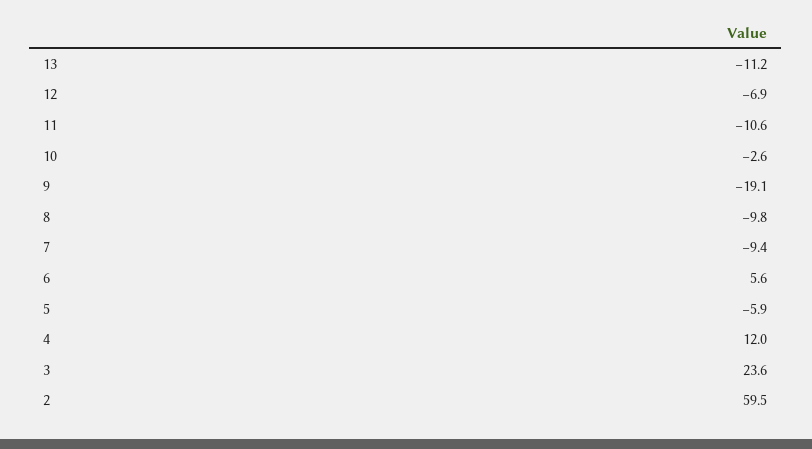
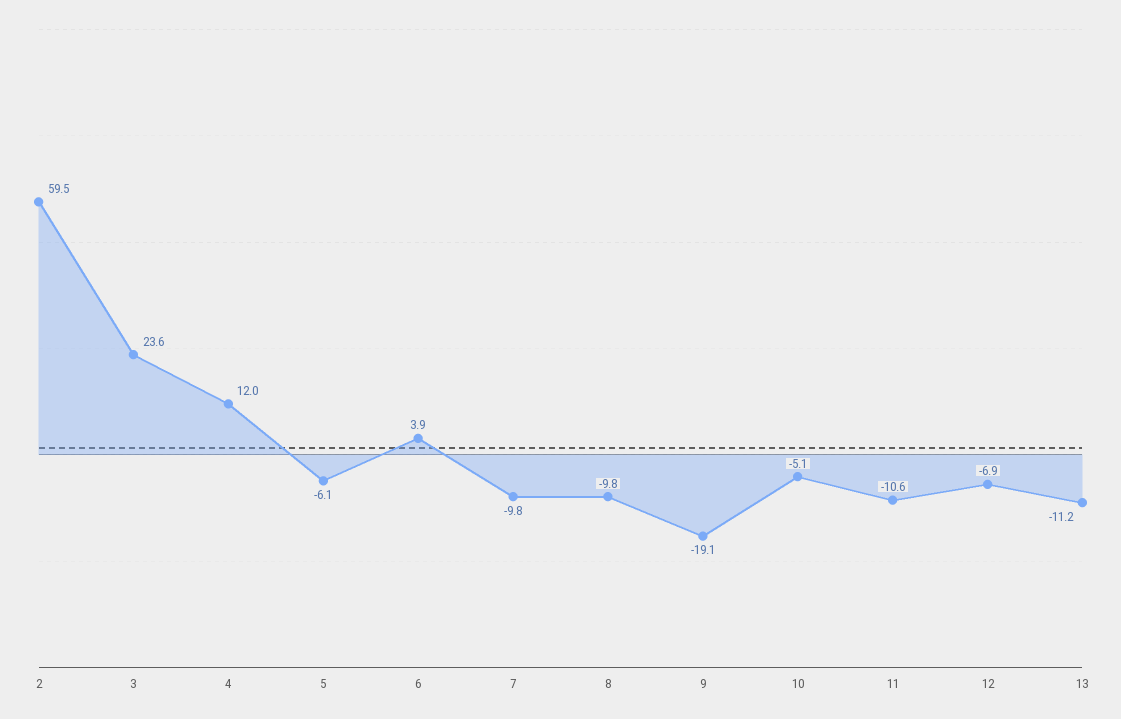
  {
    "13": -11.2,
    "12": -6.9,
    "11": -10.6,
-   "10": -2.6,
+   "10": -5.1,
    "9": -19.1,
    "8": -9.8,
-   "7": -9.4,
+   "7": -9.8,
-   "6": 5.6,
+   "6": 3.9,
-   "5": -5.9,
+   "5": -6.1,
    "4": 12,
    "3": 23.6,
    "2": 59.5
  }

